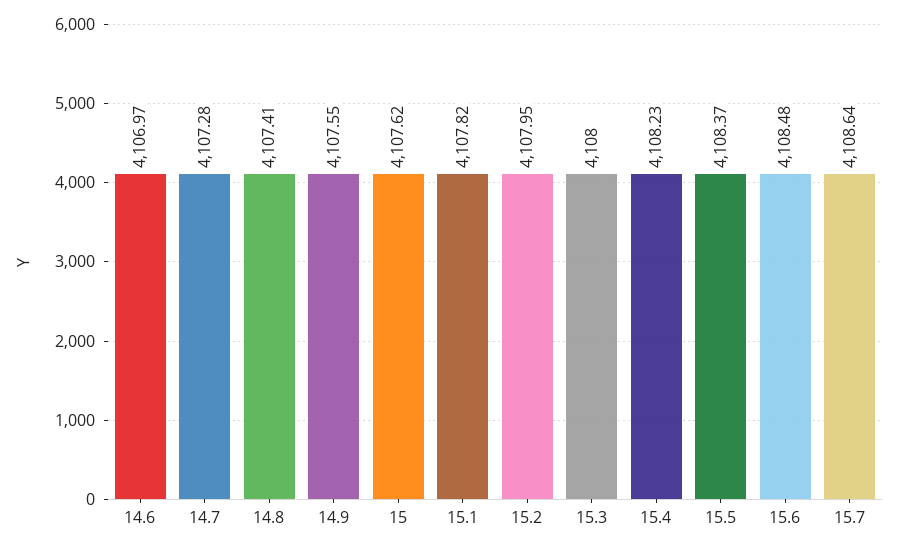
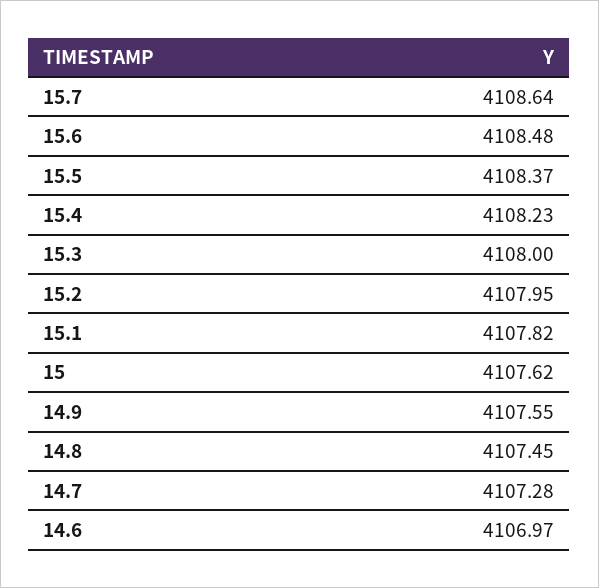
  {
    "14.6": 4106.97,
    "14.7": 4107.28,
-   "14.8": 4107.41,
+   "14.8": 4107.45,
    "14.9": 4107.55,
    "15": 4107.62,
    "15.1": 4107.82,
    "15.2": 4107.95,
    "15.3": 4108,
    "15.4": 4108.23,
    "15.5": 4108.37,
    "15.6": 4108.48,
    "15.7": 4108.64
  }

